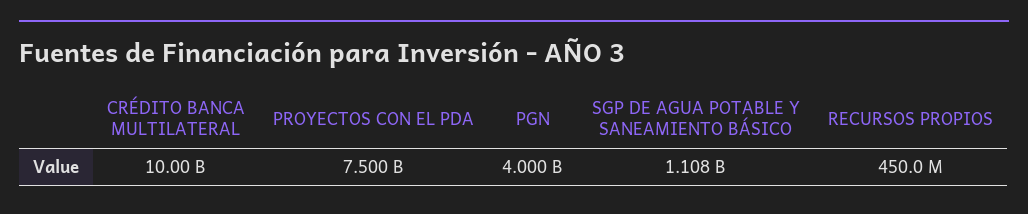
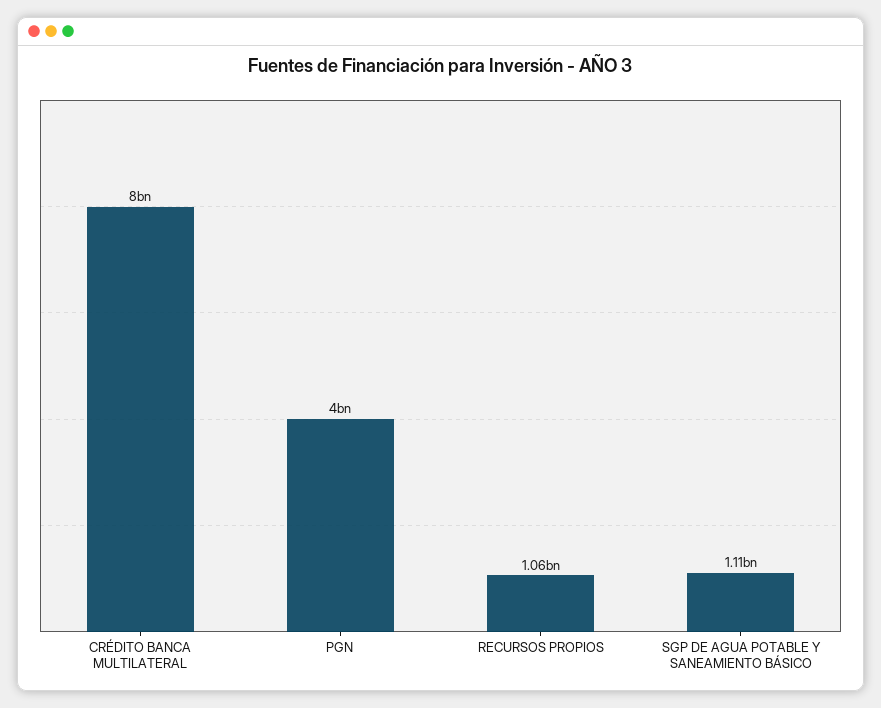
  {
-   "CRÉDITO BANCA MULTILATERAL": 10000000000,
+   "CRÉDITO BANCA MULTILATERAL": 8000000000,
-   "PROYECTOS CON EL PDA": 7500000000,
    "PGN": 4000000000,
    "SGP DE AGUA POTABLE Y SANEAMIENTO BÁSICO": 1108000000,
-   "RECURSOS PROPIOS": 450000000
+   "RECURSOS PROPIOS": 1060000000
  }

